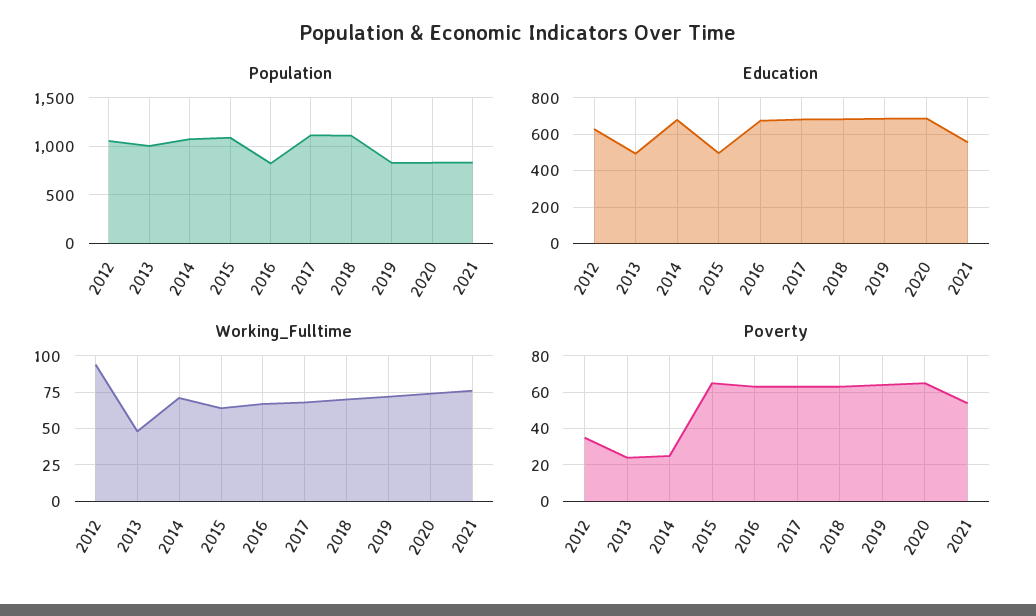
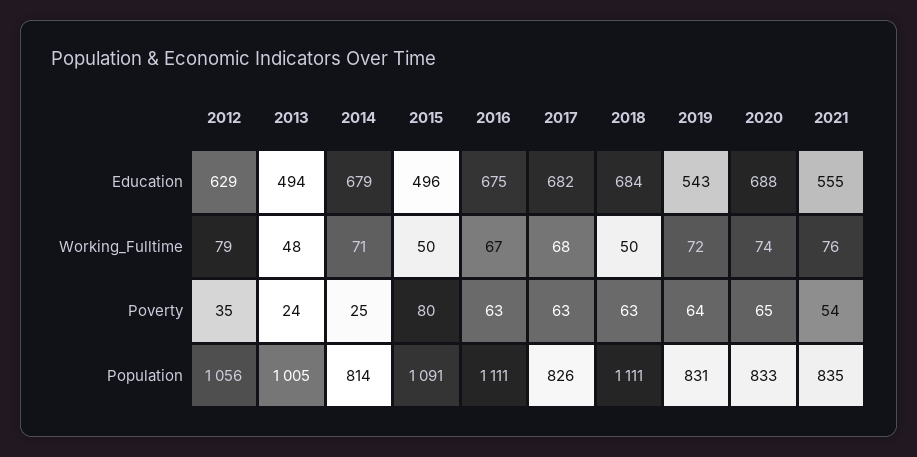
  {
    "Population": {
      "2012": 1056,
      "2013": 1005,
-     "2014": 1100,
+     "2014": 814,
      "2015": 1091,
-     "2016": 800,
+     "2016": 1111,
-     "2017": 1100,
+     "2017": 826,
      "2018": 1111,
      "2019": 831,
      "2020": 833,
      "2021": 835
    },
    "Education": {
      "2012": 629,
      "2013": 494,
      "2014": 679,
      "2015": 496,
      "2016": 675,
      "2017": 682,
      "2018": 684,
-     "2019": 700,
+     "2019": 543,
      "2020": 688,
      "2021": 555
    },
    "Working_Fulltime": {
-     "2012": 95,
+     "2012": 79,
      "2013": 48,
      "2014": 71,
-     "2015": 65,
+     "2015": 50,
      "2016": 67,
      "2017": 68,
-     "2018": 70,
+     "2018": 50,
      "2019": 72,
      "2020": 74,
      "2021": 76
    },
    "Poverty": {
      "2012": 35,
      "2013": 24,
      "2014": 25,
-     "2015": 65,
+     "2015": 80,
      "2016": 63,
      "2017": 63,
      "2018": 63,
      "2019": 64,
      "2020": 65,
      "2021": 54
    }
  }

